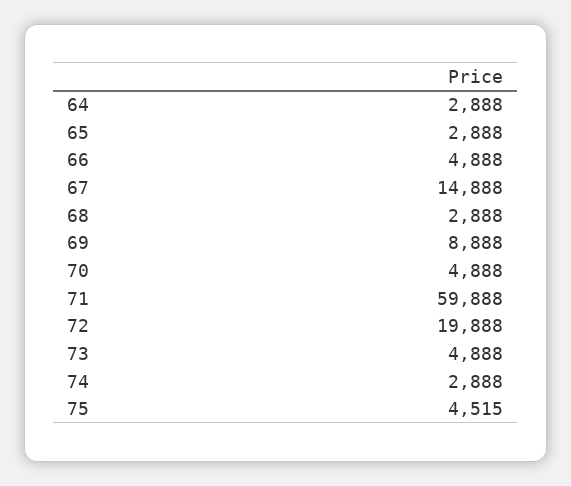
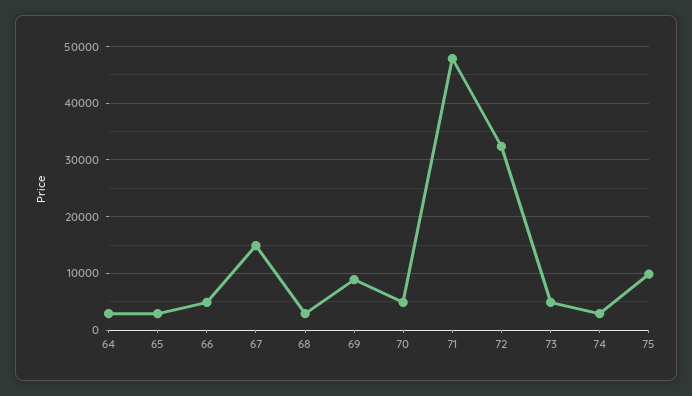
  {
    "64": 2888,
    "65": 2888,
    "66": 4888,
    "67": 14888,
    "68": 2888,
    "69": 8888,
    "70": 4888,
-   "71": 59888,
+   "71": 48000,
-   "72": 19888,
+   "72": 32000,
    "73": 4888,
    "74": 2888,
-   "75": 4515
+   "75": 10000
  }

